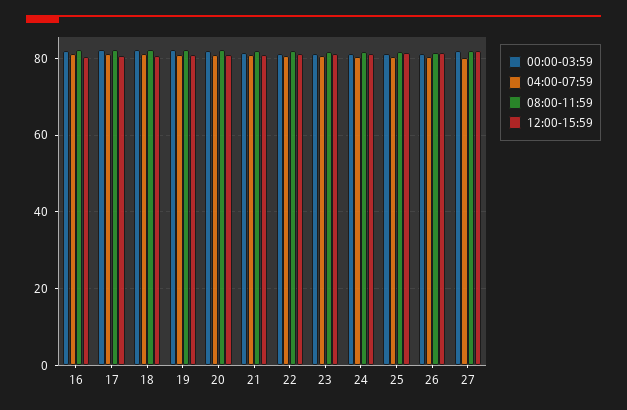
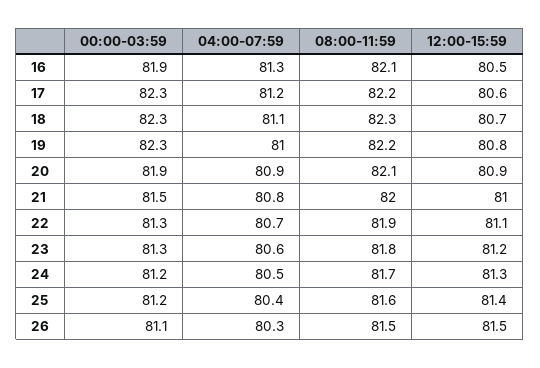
  {
    "00:00-03:59": {
      "16": 81.9,
      "17": 82.3,
      "18": 82.3,
      "19": 82.3,
      "20": 81.9,
      "21": 81.5,
      "22": 81.3,
      "23": 81.3,
      "24": 81.2,
      "25": 81.2,
-     "26": 81.1,
+     "26": 81.1
-     "27": 82
    },
    "04:00-07:59": {
      "16": 81.3,
      "17": 81.2,
      "18": 81.1,
      "19": 81,
      "20": 80.9,
      "21": 80.8,
      "22": 80.7,
      "23": 80.6,
      "24": 80.5,
      "25": 80.4,
-     "26": 80.3,
+     "26": 80.3
-     "27": 80
    },
    "08:00-11:59": {
      "16": 82.1,
      "17": 82.2,
      "18": 82.3,
      "19": 82.2,
      "20": 82.1,
      "21": 82,
      "22": 81.9,
      "23": 81.8,
      "24": 81.7,
      "25": 81.6,
-     "26": 81.5,
+     "26": 81.5
-     "27": 82
    },
    "12:00-15:59": {
      "16": 80.5,
      "17": 80.6,
      "18": 80.7,
      "19": 80.8,
      "20": 80.9,
      "21": 81,
      "22": 81.1,
      "23": 81.2,
      "24": 81.3,
      "25": 81.4,
-     "26": 81.5,
+     "26": 81.5
-     "27": 82
    }
  }

